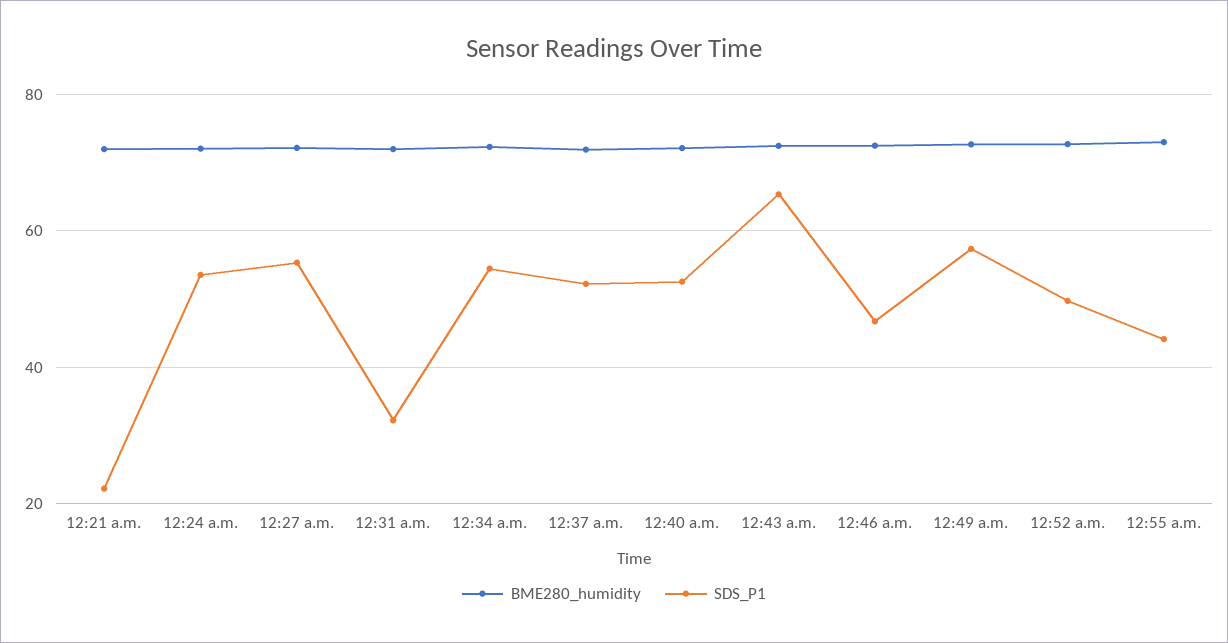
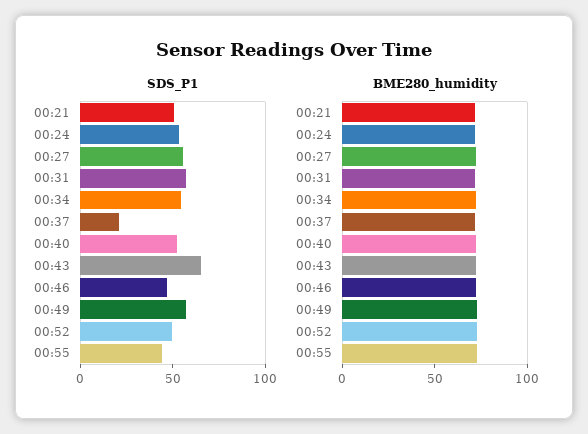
  {
    "BME280_humidity": {
      "12:21 a.m.": 72,
      "12:24 a.m.": 72,
      "12:27 a.m.": 72,
      "12:31 a.m.": 72,
      "12:34 a.m.": 72,
      "12:37 a.m.": 72,
      "12:40 a.m.": 72,
      "12:43 a.m.": 72,
      "12:46 a.m.": 72,
      "12:49 a.m.": 72,
      "12:52 a.m.": 72,
      "12:55 a.m.": 72
    },
    "SDS_P1": {
-     "12:21 a.m.": 22,
+     "12:21 a.m.": 50,
      "12:24 a.m.": 54,
      "12:27 a.m.": 56,
-     "12:31 a.m.": 32,
+     "12:31 a.m.": 60,
      "12:34 a.m.": 54,
-     "12:37 a.m.": 52,
+     "12:37 a.m.": 20,
      "12:40 a.m.": 52,
      "12:43 a.m.": 66,
      "12:46 a.m.": 46,
      "12:49 a.m.": 58,
      "12:52 a.m.": 50,
      "12:55 a.m.": 44
    }
  }

